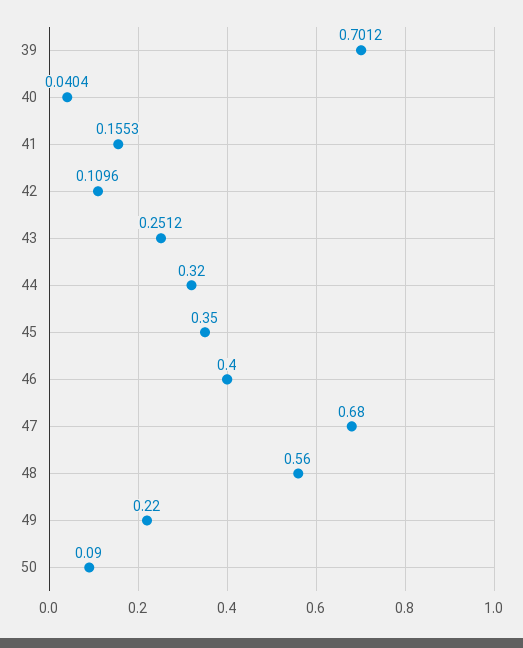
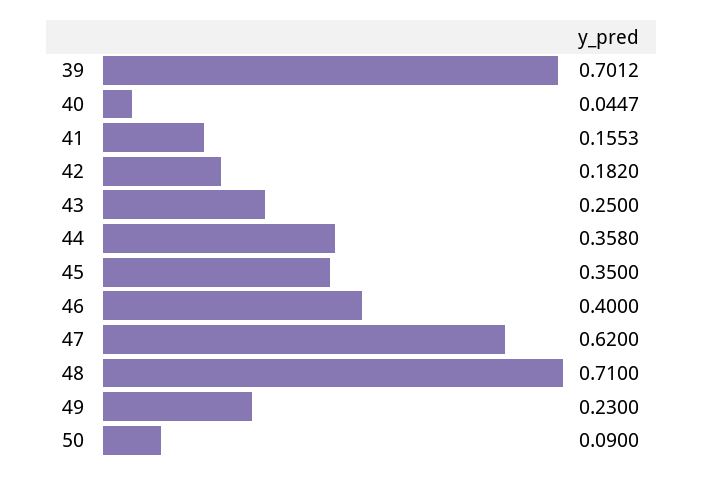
  {
    "39": 0.7012,
-   "40": 0.0404,
+   "40": 0.0447,
    "41": 0.1553,
-   "42": 0.1096,
+   "42": 0.182,
-   "43": 0.2512,
+   "43": 0.25,
-   "44": 0.32,
+   "44": 0.358,
    "45": 0.35,
    "46": 0.4,
-   "47": 0.68,
+   "47": 0.62,
-   "48": 0.56,
+   "48": 0.71,
-   "49": 0.22,
+   "49": 0.23,
    "50": 0.09
  }

